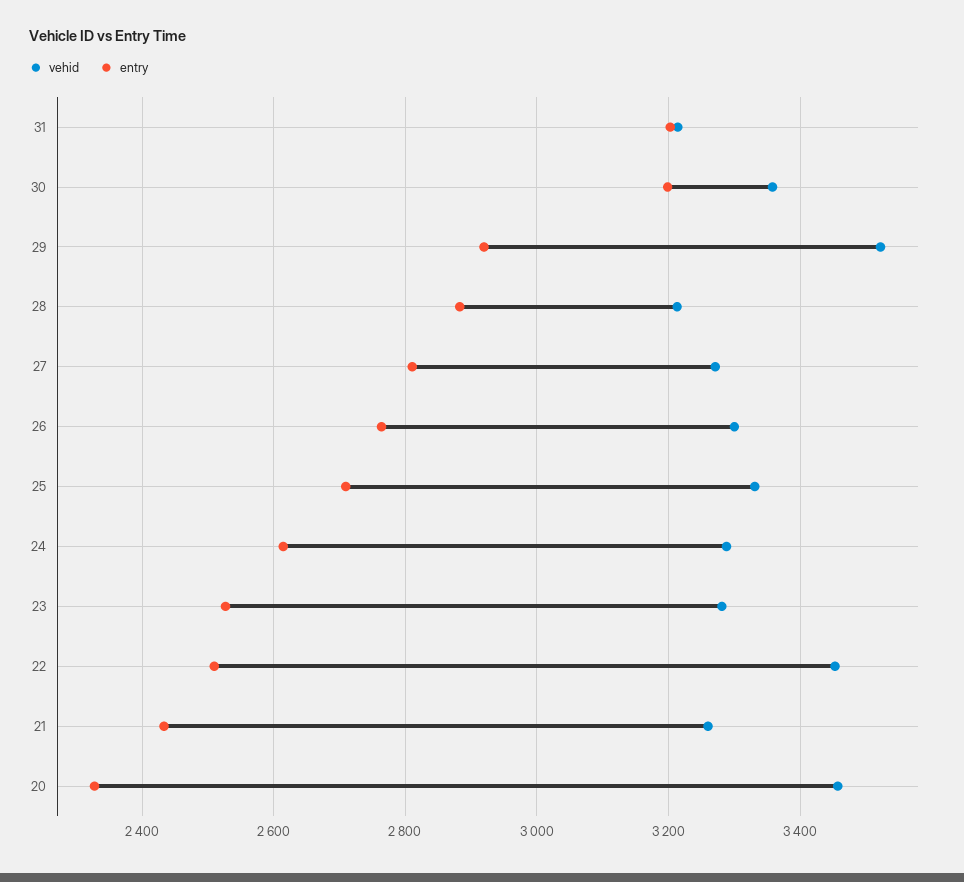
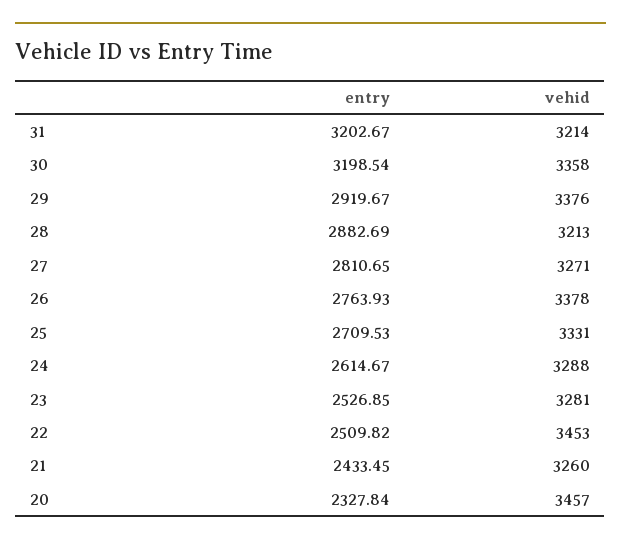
  {
    "vehid": {
      "31": 3214,
      "30": 3358,
-     "29": 3520,
+     "29": 3376,
      "28": 3213,
      "27": 3271,
-     "26": 3300,
+     "26": 3378,
      "25": 3331,
      "24": 3288,
      "23": 3281,
      "22": 3453,
      "21": 3260,
      "20": 3457
    },
    "entry": {
      "31": 3202.67,
      "30": 3198.54,
      "29": 2919.67,
      "28": 2882.69,
      "27": 2810.65,
      "26": 2763.93,
      "25": 2709.53,
      "24": 2614.67,
      "23": 2526.85,
      "22": 2509.82,
      "21": 2433.45,
      "20": 2327.84
    }
  }

